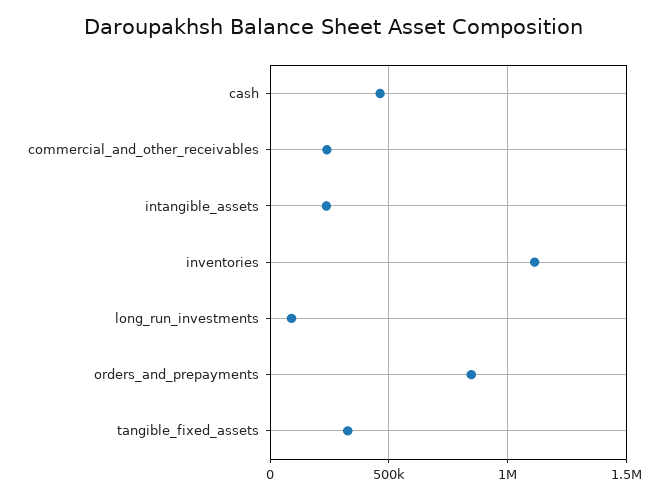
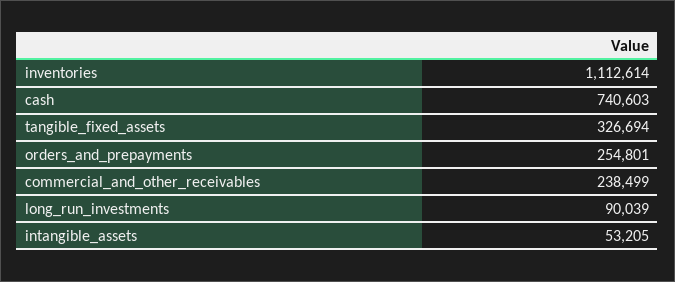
  {
-   "cash": 450000,
+   "cash": 740603,
    "commercial_and_other_receivables": 238499,
-   "intangible_assets": 250000,
+   "intangible_assets": 53205,
    "inventories": 1112614,
    "long_run_investments": 90039,
-   "orders_and_prepayments": 850000,
+   "orders_and_prepayments": 254801,
    "tangible_fixed_assets": 326694
  }

